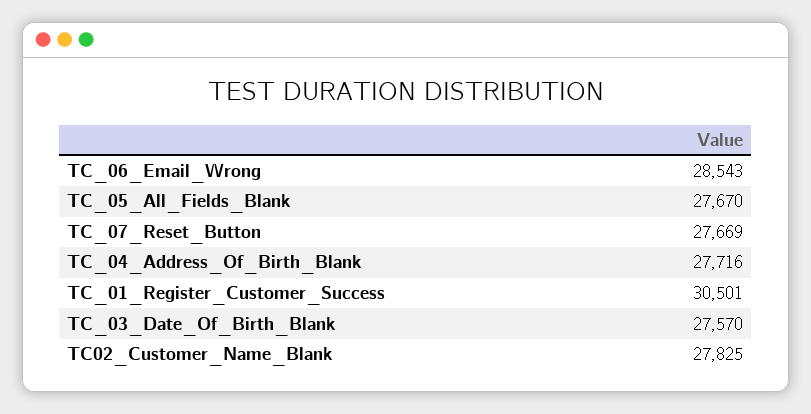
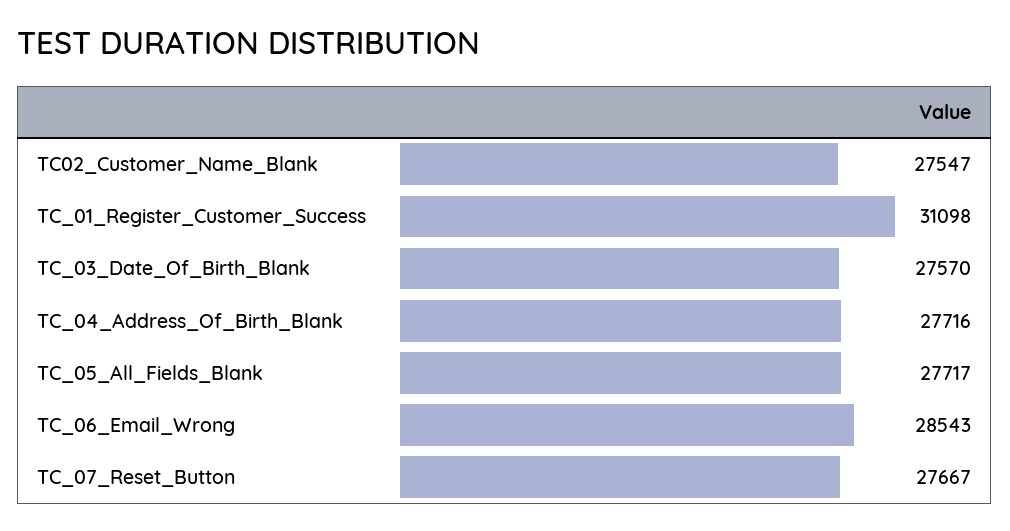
  {
    "TC_06_Email_Wrong": 28543,
-   "TC_05_All_Fields_Blank": 27670,
+   "TC_05_All_Fields_Blank": 27717,
-   "TC_07_Reset_Button": 27669,
+   "TC_07_Reset_Button": 27667,
    "TC_04_Address_Of_Birth_Blank": 27716,
-   "TC_01_Register_Customer_Success": 30501,
+   "TC_01_Register_Customer_Success": 31098,
    "TC_03_Date_Of_Birth_Blank": 27570,
-   "TC02_Customer_Name_Blank": 27825
+   "TC02_Customer_Name_Blank": 27547
  }

